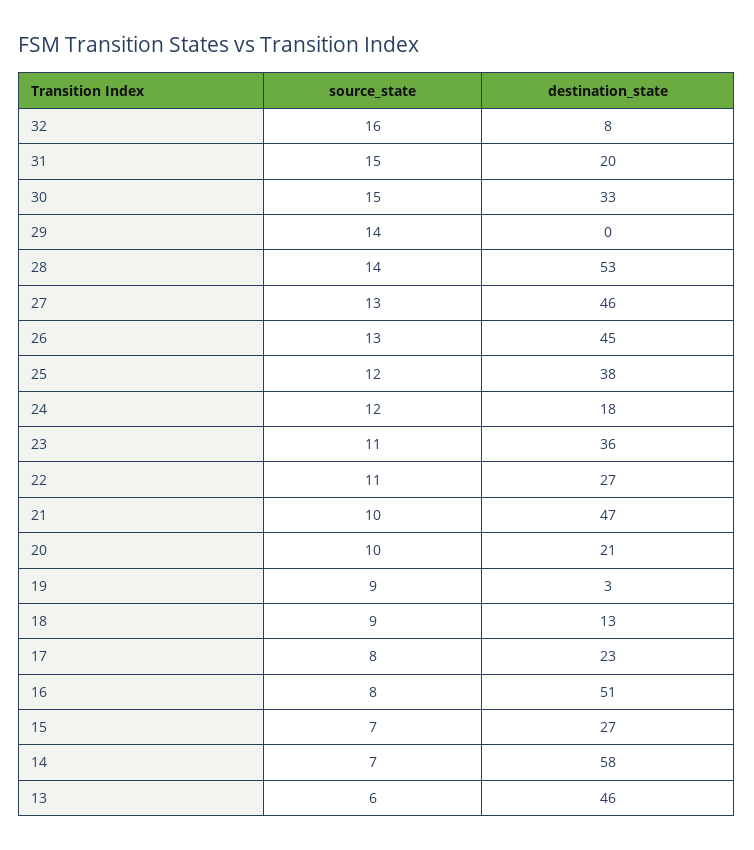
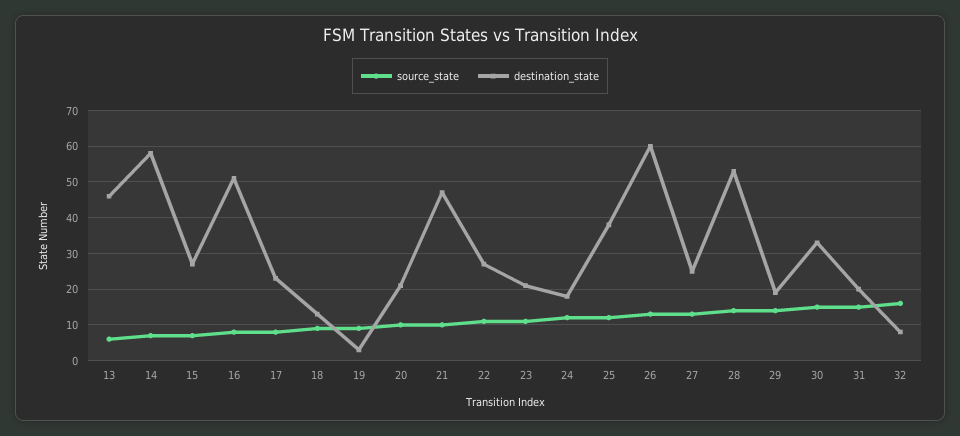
  {
    "source_state": {
      "32": 16,
      "31": 15,
      "30": 15,
      "29": 14,
      "28": 14,
      "27": 13,
      "26": 13,
      "25": 12,
      "24": 12,
      "23": 11,
      "22": 11,
      "21": 10,
      "20": 10,
      "19": 9,
      "18": 9,
      "17": 8,
      "16": 8,
      "15": 7,
      "14": 7,
      "13": 6
    },
    "destination_state": {
      "32": 8,
      "31": 20,
      "30": 33,
-     "29": 0,
+     "29": 20,
      "28": 53,
-     "27": 46,
+     "27": 25,
-     "26": 45,
+     "26": 60,
      "25": 38,
      "24": 18,
-     "23": 36,
+     "23": 20,
      "22": 27,
      "21": 47,
      "20": 21,
      "19": 3,
      "18": 13,
      "17": 23,
      "16": 51,
      "15": 27,
      "14": 58,
      "13": 46
    }
  }

